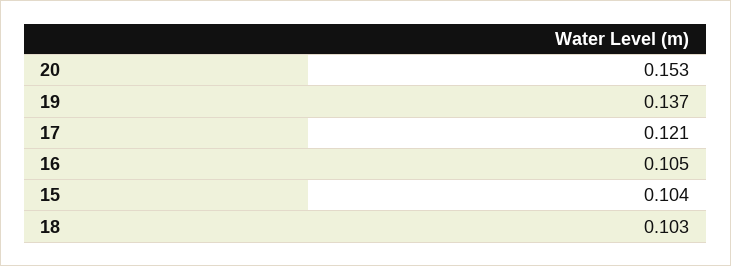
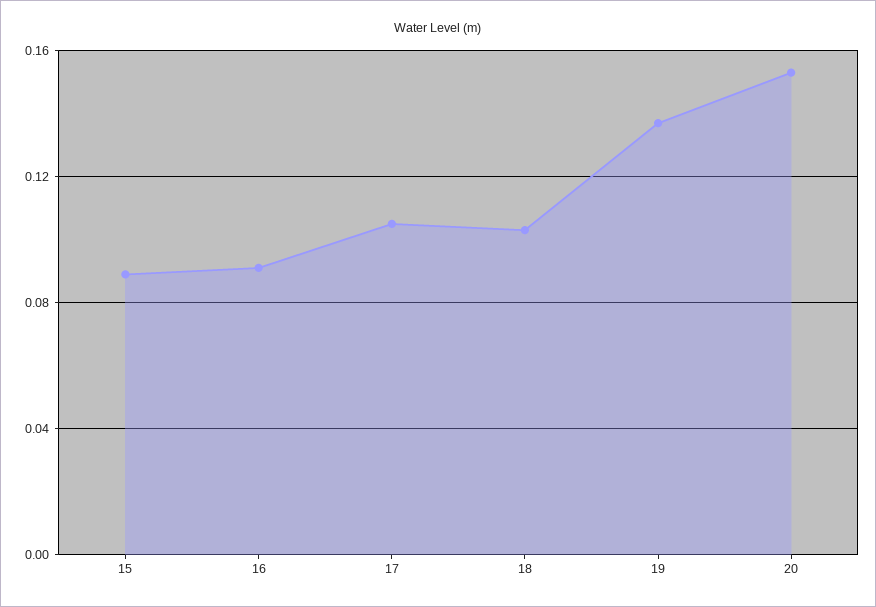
  {
    "20": 0.153,
    "19": 0.137,
-   "17": 0.121,
+   "17": 0.105,
-   "16": 0.105,
+   "16": 0.09,
-   "15": 0.104,
+   "15": 0.09,
    "18": 0.103
  }

